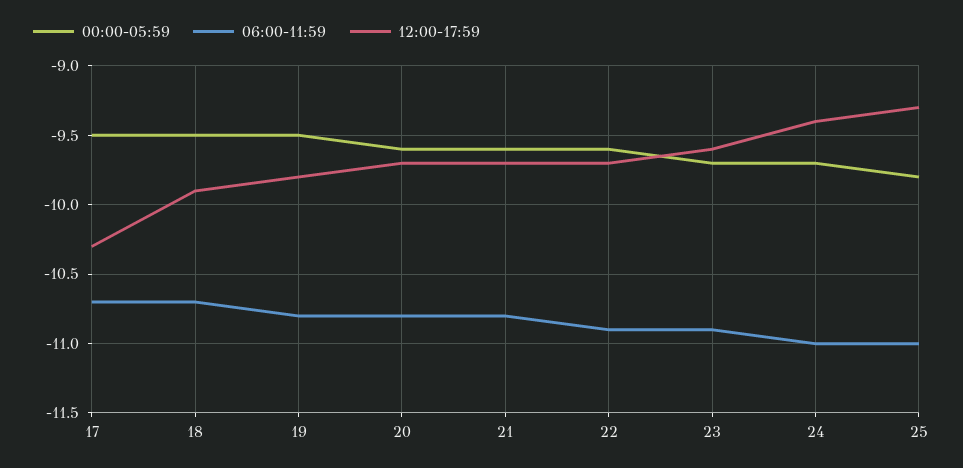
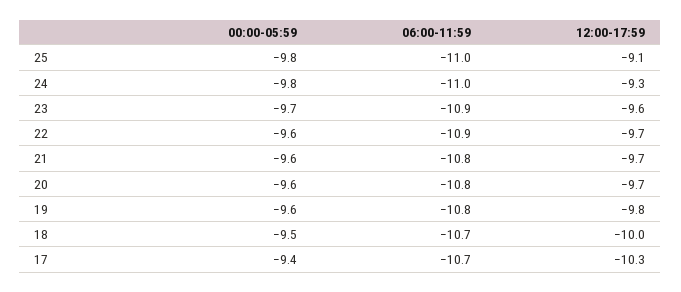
  {
    "00:00-05:59": {
-     "17": -9.5,
+     "17": -9.4,
      "18": -9.5,
-     "19": -9.5,
+     "19": -9.6,
      "20": -9.6,
      "21": -9.6,
      "22": -9.6,
      "23": -9.7,
-     "24": -9.7,
+     "24": -9.8,
      "25": -9.8
    },
    "06:00-11:59": {
      "17": -10.7,
      "18": -10.7,
      "19": -10.8,
      "20": -10.8,
      "21": -10.8,
      "22": -10.9,
      "23": -10.9,
      "24": -11,
      "25": -11
    },
    "12:00-17:59": {
      "17": -10.3,
-     "18": -9.9,
+     "18": -10,
      "19": -9.8,
      "20": -9.7,
      "21": -9.7,
      "22": -9.7,
      "23": -9.6,
-     "24": -9.4,
+     "24": -9.3,
-     "25": -9.3
+     "25": -9.1
    }
  }

